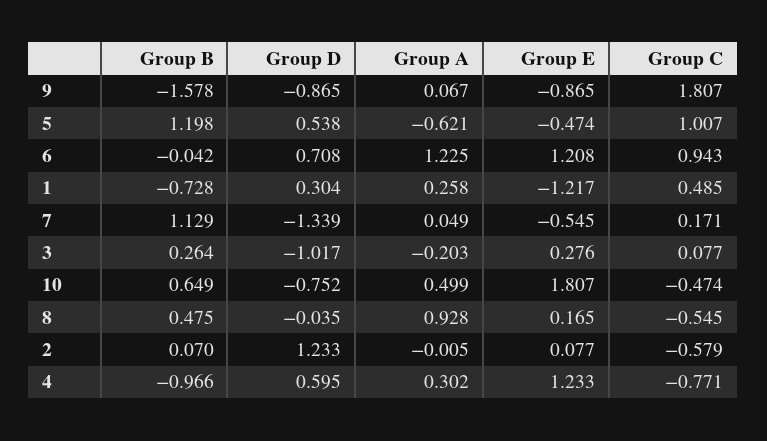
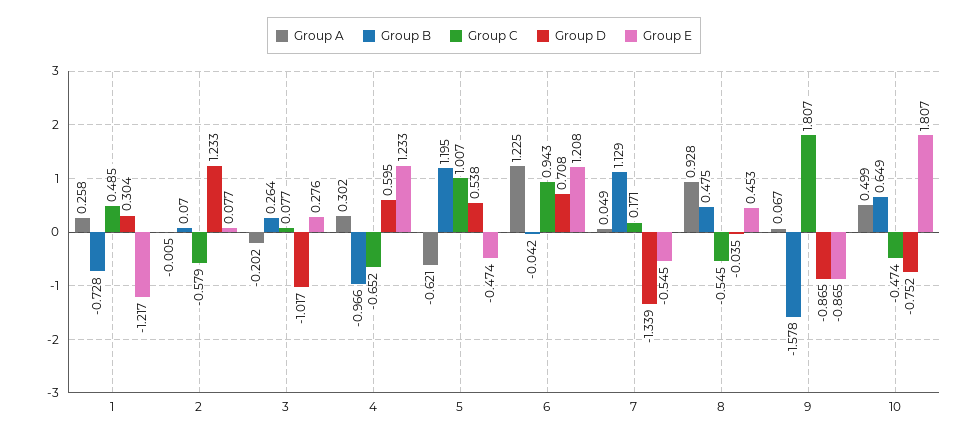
  {
    "Group B": {
      "9": -1.578,
-     "5": 1.198,
+     "5": 1.195,
      "6": -0.042,
      "1": -0.728,
      "7": 1.129,
      "3": 0.264,
      "10": 0.649,
      "8": 0.475,
      "2": 0.07,
      "4": -0.966
    },
    "Group D": {
      "9": -0.865,
      "5": 0.538,
      "6": 0.708,
      "1": 0.304,
      "7": -1.339,
      "3": -1.017,
      "10": -0.752,
      "8": -0.035,
      "2": 1.233,
      "4": 0.595
    },
    "Group A": {
      "9": 0.067,
      "5": -0.621,
      "6": 1.225,
      "1": 0.258,
      "7": 0.049,
-     "3": -0.203,
+     "3": -0.202,
      "10": 0.499,
      "8": 0.928,
      "2": -0.005,
      "4": 0.302
    },
    "Group E": {
      "9": -0.865,
      "5": -0.474,
      "6": 1.208,
      "1": -1.217,
      "7": -0.545,
      "3": 0.276,
      "10": 1.807,
-     "8": 0.165,
+     "8": 0.453,
      "2": 0.077,
      "4": 1.233
    },
    "Group C": {
      "9": 1.807,
      "5": 1.007,
      "6": 0.943,
      "1": 0.485,
      "7": 0.171,
      "3": 0.077,
      "10": -0.474,
      "8": -0.545,
      "2": -0.579,
-     "4": -0.771
+     "4": -0.652
    }
  }

